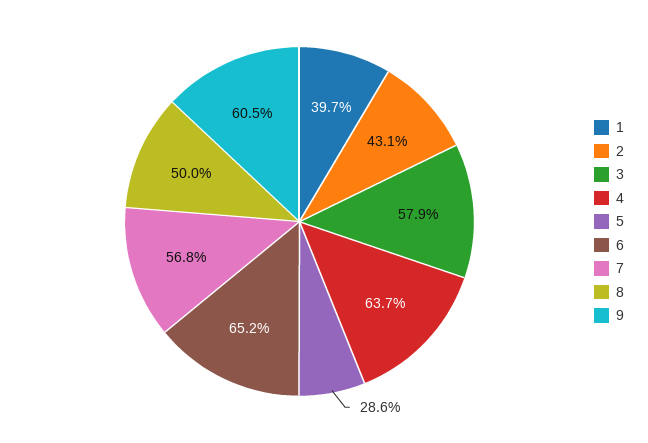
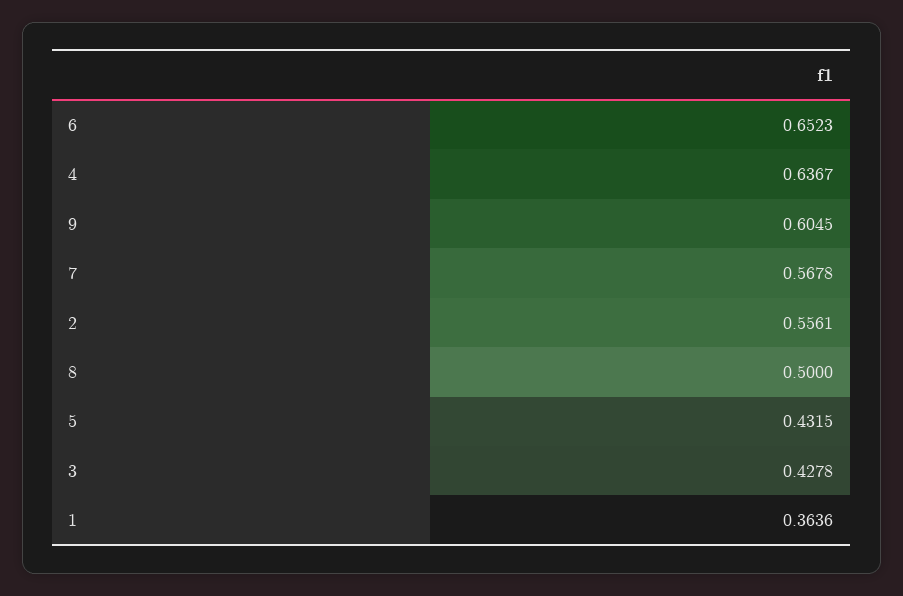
  {
-   "1": 0.397,
+   "1": 0.3636,
-   "2": 0.431,
+   "2": 0.5561,
-   "3": 0.579,
+   "3": 0.4278,
    "4": 0.6367,
-   "5": 0.286,
+   "5": 0.4315,
    "6": 0.6523,
    "7": 0.5678,
    "8": 0.5,
    "9": 0.6045
  }

